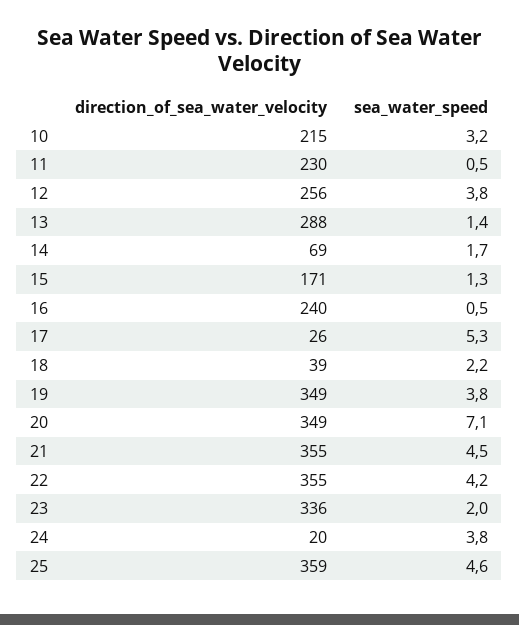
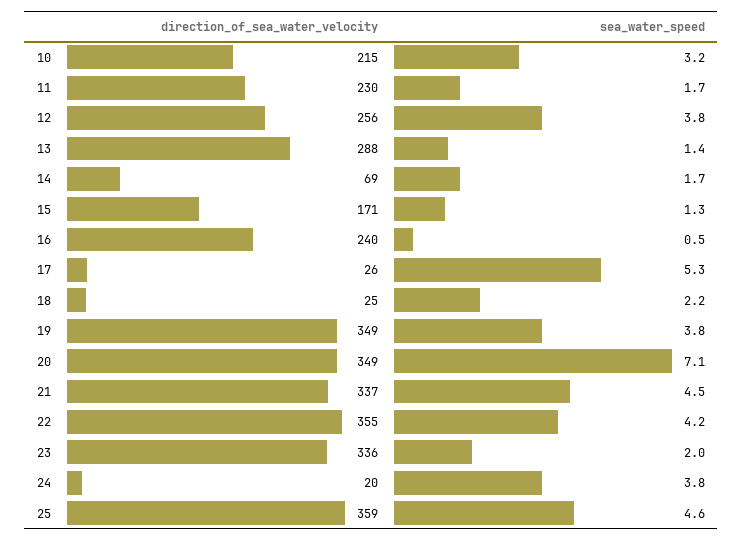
  {
    "direction_of_sea_water_velocity": {
      "10": 215,
      "11": 230,
      "12": 256,
      "13": 288,
      "14": 69,
      "15": 171,
      "16": 240,
      "17": 26,
-     "18": 39,
+     "18": 25,
      "19": 349,
      "20": 349,
-     "21": 355,
+     "21": 337,
      "22": 355,
      "23": 336,
      "24": 20,
      "25": 359
    },
    "sea_water_speed": {
      "10": 3.2,
-     "11": 0.5,
+     "11": 1.7,
      "12": 3.8,
      "13": 1.4,
      "14": 1.7,
      "15": 1.3,
      "16": 0.5,
      "17": 5.3,
      "18": 2.2,
      "19": 3.8,
      "20": 7.1,
      "21": 4.5,
      "22": 4.2,
      "23": 2,
      "24": 3.8,
      "25": 4.6
    }
  }

